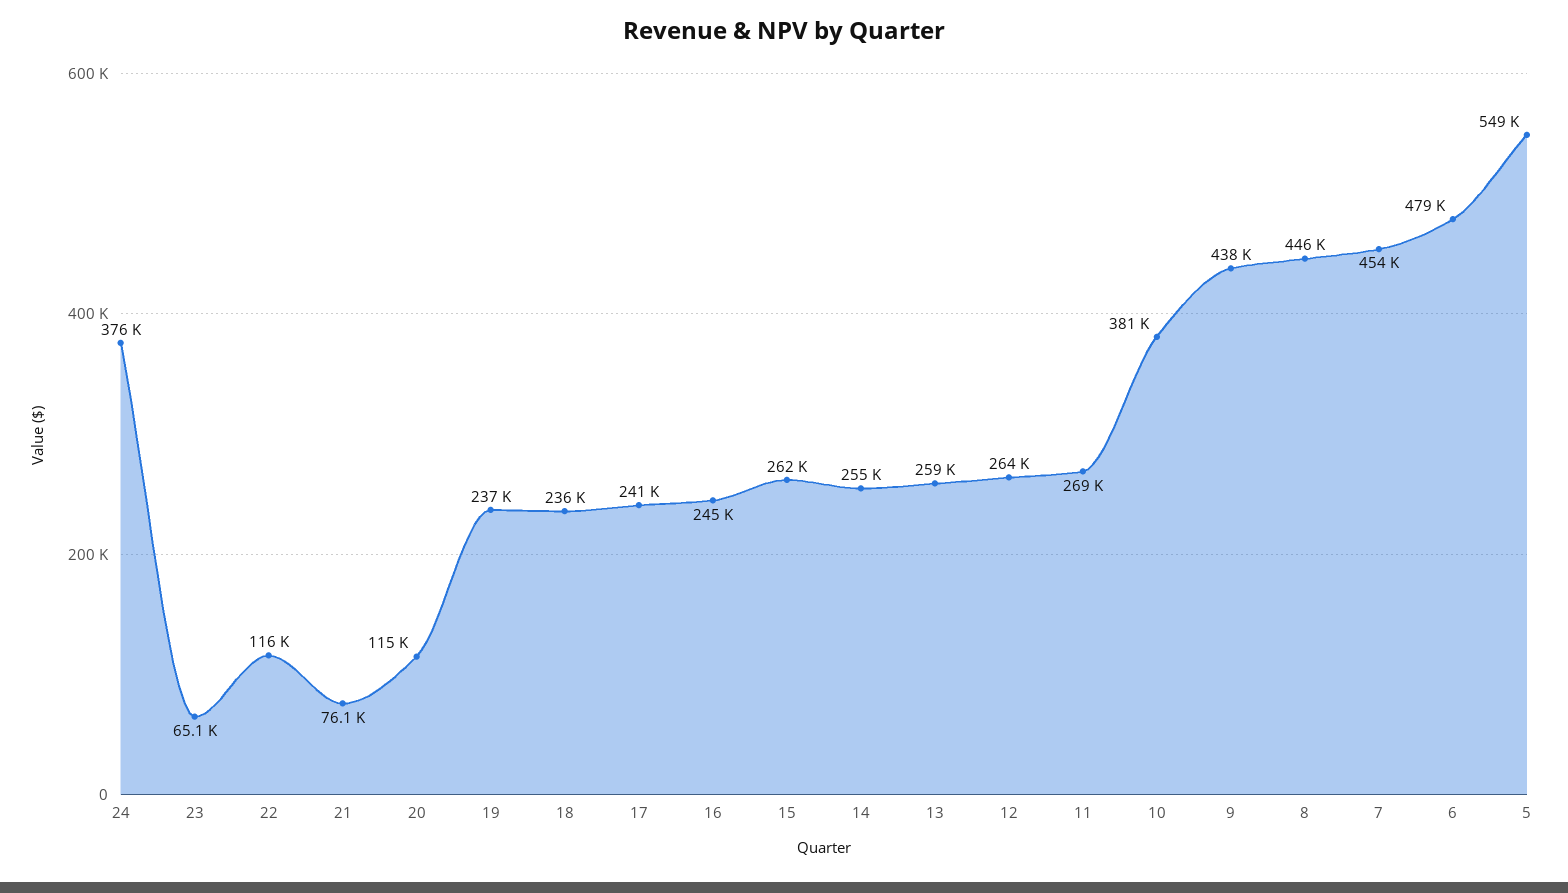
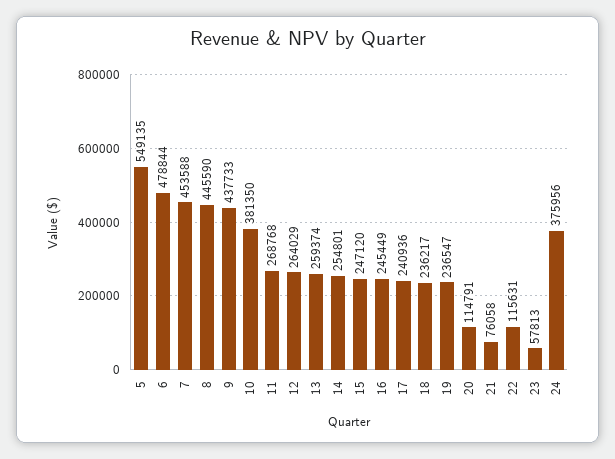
  {
    "24": 375956,
-   "23": 65100,
+   "23": 57813,
    "22": 115631,
    "21": 76058,
    "20": 114791,
    "19": 236547,
    "18": 236217,
    "17": 240936,
    "16": 245449,
-   "15": 262000,
+   "15": 247120,
    "14": 254801,
    "13": 259374,
    "12": 264029,
    "11": 268768,
    "10": 381350,
    "9": 437733,
    "8": 445590,
    "7": 453588,
    "6": 478844,
    "5": 549135
  }

